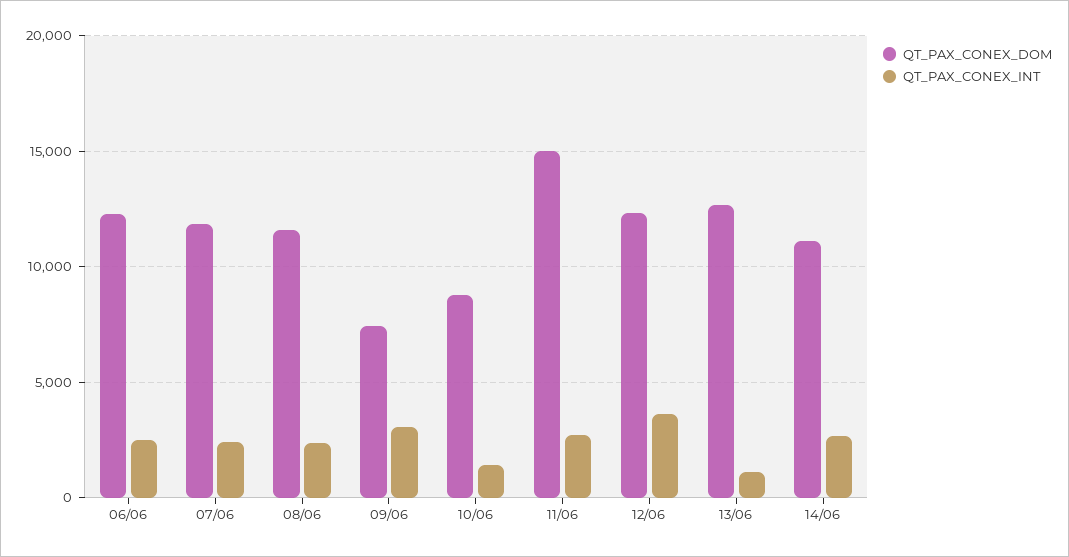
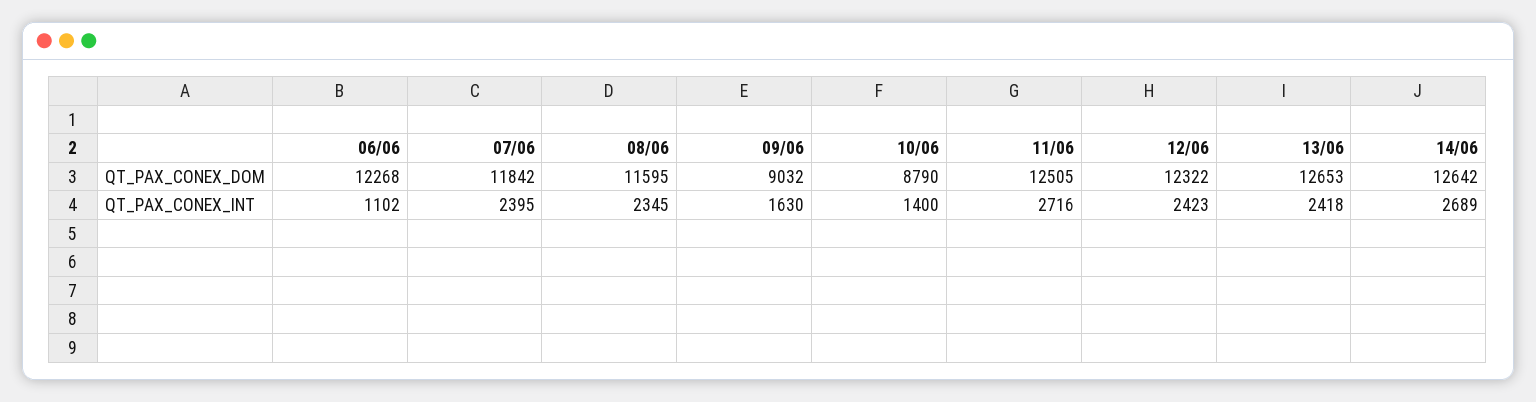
  {
    "QT_PAX_CONEX_DOM": {
      "06/06": 12268,
      "07/06": 11842,
      "08/06": 11595,
-     "09/06": 7500,
+     "09/06": 9032,
      "10/06": 8790,
-     "11/06": 15000,
+     "11/06": 12505,
      "12/06": 12322,
      "13/06": 12653,
-     "14/06": 11000
+     "14/06": 12642
    },
    "QT_PAX_CONEX_INT": {
-     "06/06": 2500,
+     "06/06": 1102,
      "07/06": 2395,
      "08/06": 2345,
-     "09/06": 3000,
+     "09/06": 1630,
      "10/06": 1400,
      "11/06": 2716,
-     "12/06": 3500,
+     "12/06": 2423,
-     "13/06": 1000,
+     "13/06": 2418,
      "14/06": 2689
    }
  }

